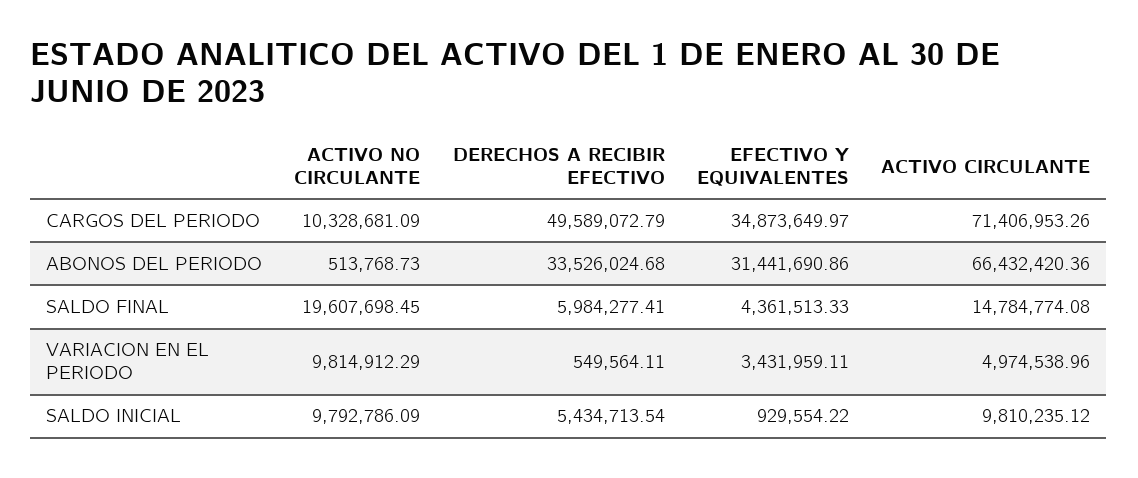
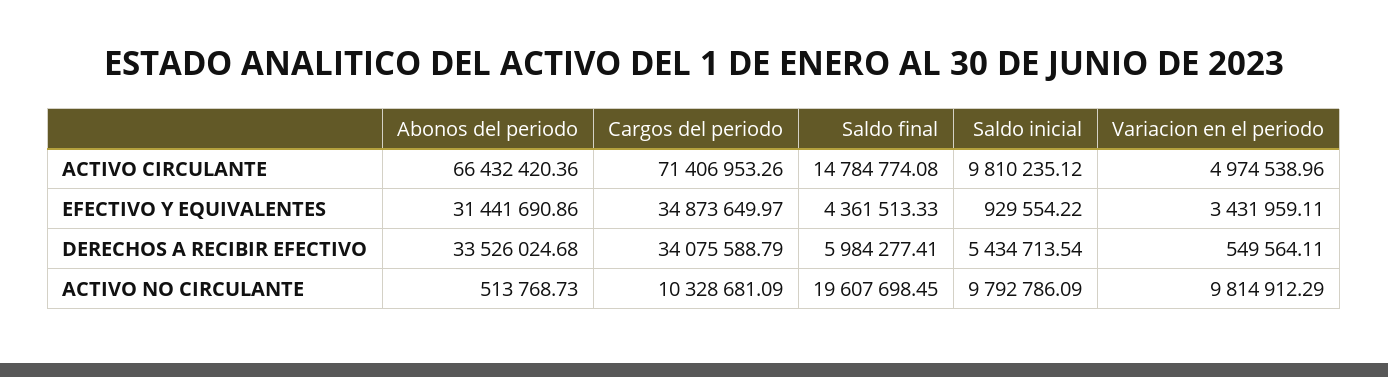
  {
    "ACTIVO NO CIRCULANTE": {
      "CARGOS DEL PERIODO": 10328681.09,
      "ABONOS DEL PERIODO": 513768.73,
      "SALDO FINAL": 19607698.45,
      "VARIACION EN EL PERIODO": 9814912.29,
      "SALDO INICIAL": 9792786.09
    },
    "DERECHOS A RECIBIR EFECTIVO": {
-     "CARGOS DEL PERIODO": 49589072.79,
+     "CARGOS DEL PERIODO": 34075588.79,
      "ABONOS DEL PERIODO": 33526024.68,
      "SALDO FINAL": 5984277.41,
      "VARIACION EN EL PERIODO": 549564.11,
      "SALDO INICIAL": 5434713.54
    },
    "EFECTIVO Y EQUIVALENTES": {
      "CARGOS DEL PERIODO": 34873649.97,
      "ABONOS DEL PERIODO": 31441690.86,
      "SALDO FINAL": 4361513.33,
      "VARIACION EN EL PERIODO": 3431959.11,
      "SALDO INICIAL": 929554.22
    },
    "ACTIVO CIRCULANTE": {
      "CARGOS DEL PERIODO": 71406953.26,
      "ABONOS DEL PERIODO": 66432420.36,
      "SALDO FINAL": 14784774.08,
      "VARIACION EN EL PERIODO": 4974538.96,
      "SALDO INICIAL": 9810235.12
    }
  }

